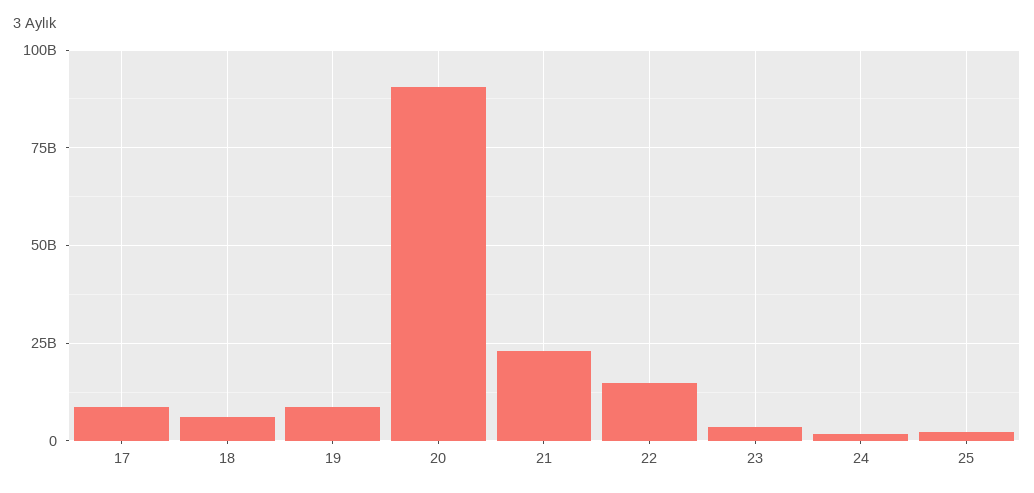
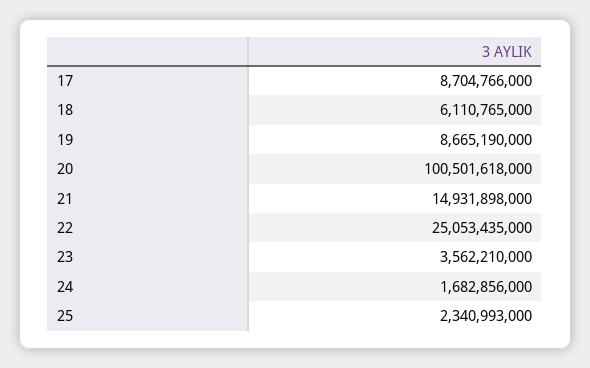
  {
    "17": 8704766000,
    "18": 6110765000,
    "19": 8665190000,
-   "20": 90000000000,
+   "20": 100501618000,
-   "21": 22500000000,
+   "21": 14931898000,
-   "22": 15000000000,
+   "22": 25053435000,
    "23": 3562210000,
    "24": 1682856000,
    "25": 2340993000
  }

